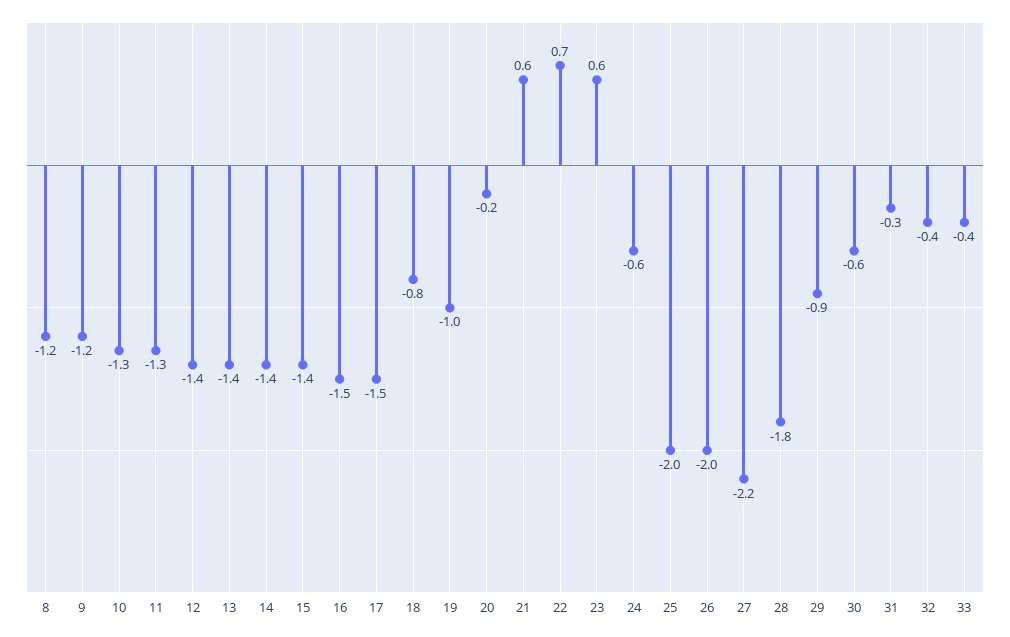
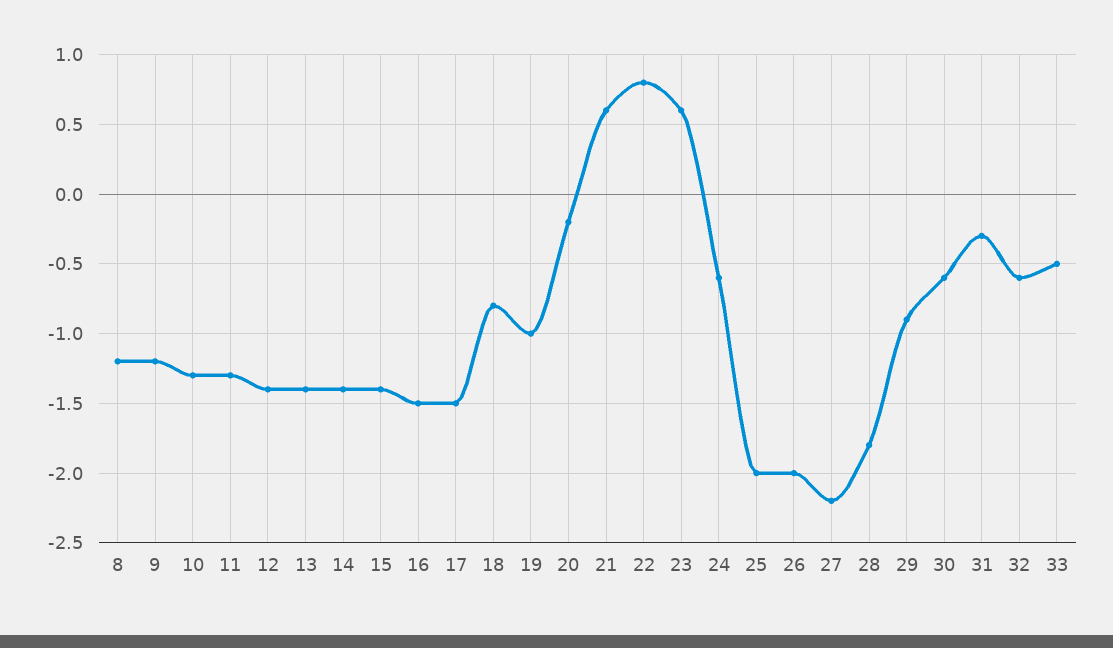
  {
    "8": -1.2,
    "9": -1.2,
    "10": -1.3,
    "11": -1.3,
    "12": -1.4,
    "13": -1.4,
    "14": -1.4,
    "15": -1.4,
    "16": -1.5,
    "17": -1.5,
    "18": -0.8,
    "19": -1,
    "20": -0.2,
    "21": 0.6,
-   "22": 0.7,
+   "22": 0.8,
    "23": 0.6,
    "24": -0.6,
    "25": -2,
    "26": -2,
    "27": -2.2,
    "28": -1.8,
    "29": -0.9,
    "30": -0.6,
    "31": -0.3,
-   "32": -0.4,
+   "32": -0.6,
-   "33": -0.4
+   "33": -0.5
  }

